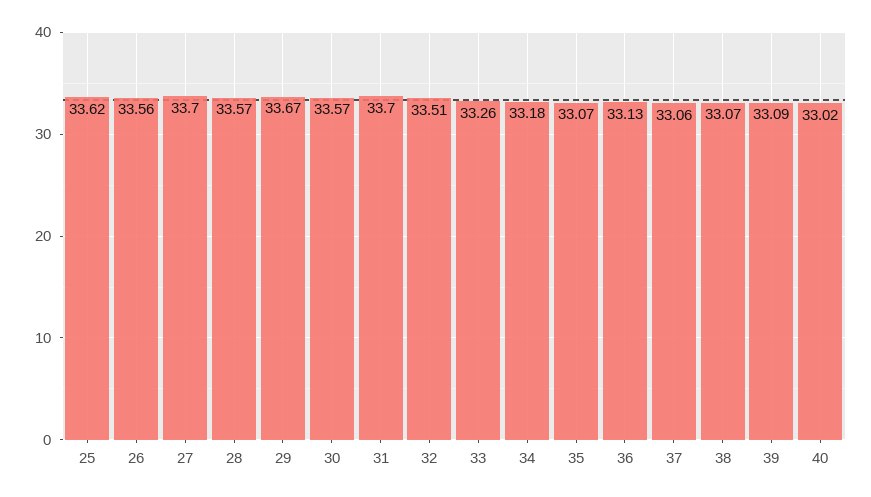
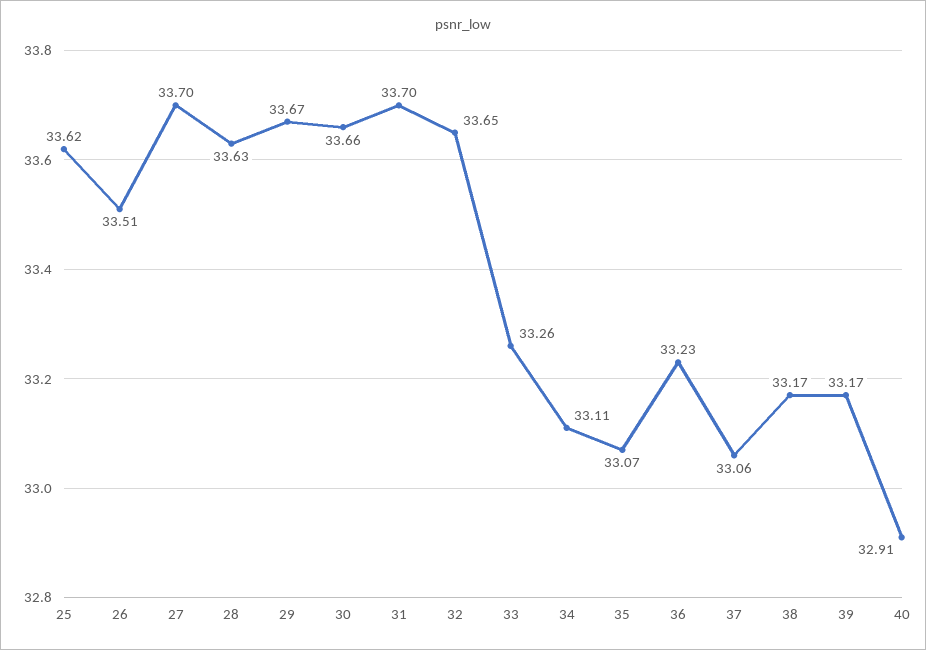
  {
    "25": 33.62,
-   "26": 33.56,
+   "26": 33.51,
    "27": 33.7,
-   "28": 33.57,
+   "28": 33.63,
    "29": 33.67,
-   "30": 33.57,
+   "30": 33.66,
    "31": 33.7,
-   "32": 33.51,
+   "32": 33.65,
    "33": 33.26,
-   "34": 33.18,
+   "34": 33.11,
    "35": 33.07,
-   "36": 33.13,
+   "36": 33.23,
    "37": 33.06,
-   "38": 33.07,
+   "38": 33.17,
-   "39": 33.09,
+   "39": 33.17,
-   "40": 33.02
+   "40": 32.91
  }

